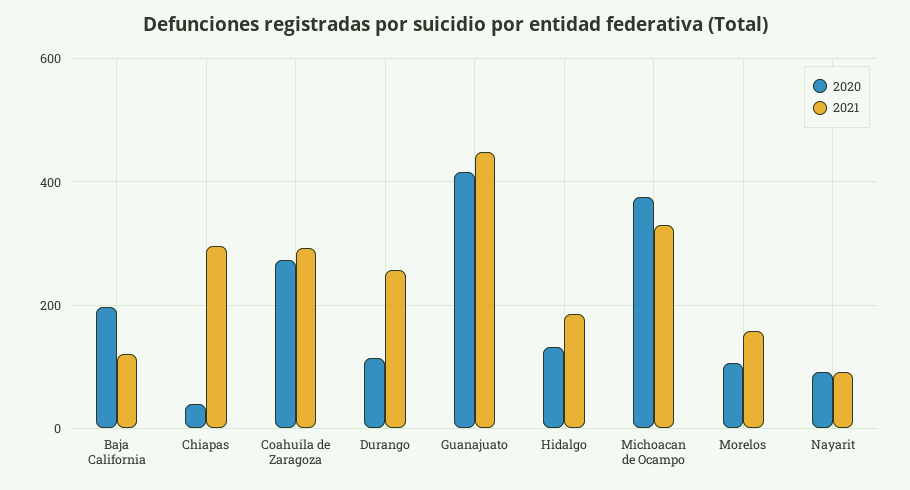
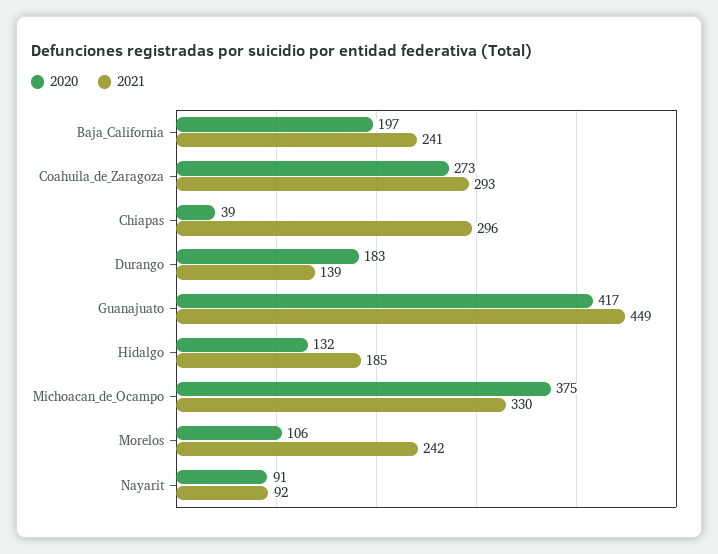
  {
    "2020": {
      "Baja California": 197,
      "Chiapas": 39,
      "Coahuila de Zaragoza": 273,
-     "Durango": 120,
+     "Durango": 183,
      "Guanajuato": 417,
      "Hidalgo": 132,
      "Michoacan de Ocampo": 375,
      "Morelos": 106,
      "Nayarit": 91
    },
    "2021": {
-     "Baja California": 120,
+     "Baja California": 241,
      "Chiapas": 296,
      "Coahuila de Zaragoza": 293,
-     "Durango": 260,
+     "Durango": 139,
      "Guanajuato": 449,
      "Hidalgo": 185,
      "Michoacan de Ocampo": 330,
-     "Morelos": 160,
+     "Morelos": 242,
      "Nayarit": 92
    }
  }

